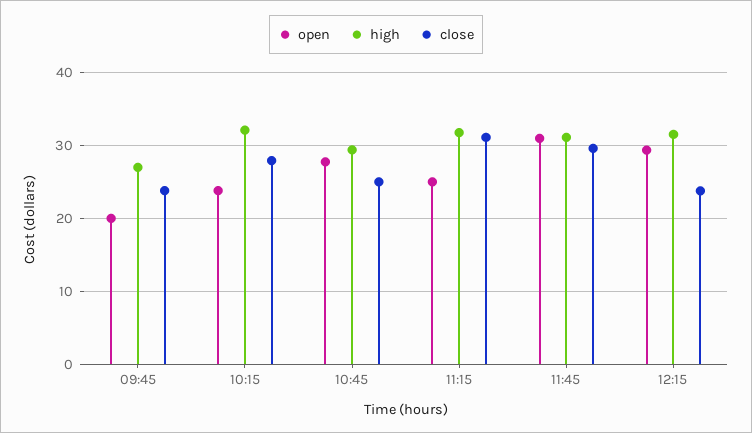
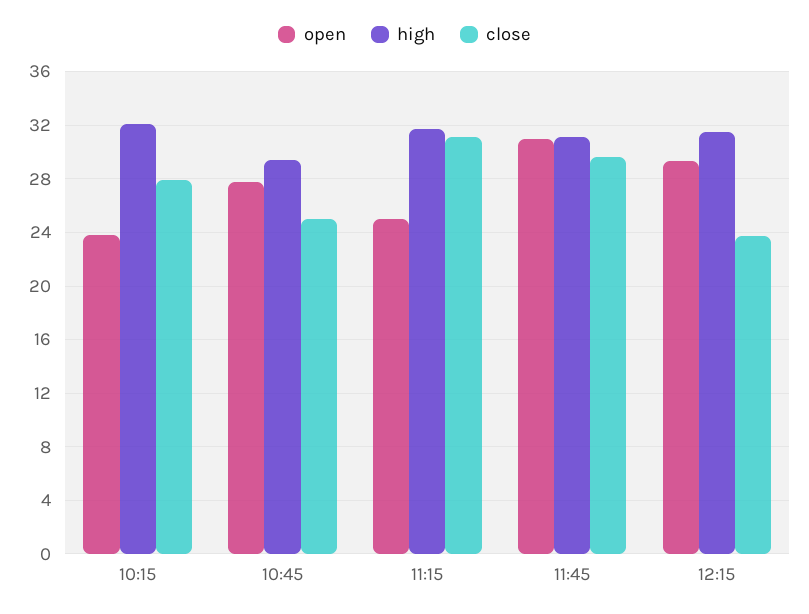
  {
    "open": {
-     "09:45": 20,
      "10:15": 24,
      "10:45": 28,
      "11:15": 25,
      "11:45": 31,
      "12:15": 29.5
    },
    "high": {
-     "09:45": 27,
      "10:15": 32,
      "10:45": 29.5,
      "11:15": 32,
      "11:45": 31,
      "12:15": 31.5
    },
    "close": {
-     "09:45": 24,
      "10:15": 28,
      "10:45": 25,
      "11:15": 31,
      "11:45": 29.5,
      "12:15": 24
    }
  }

